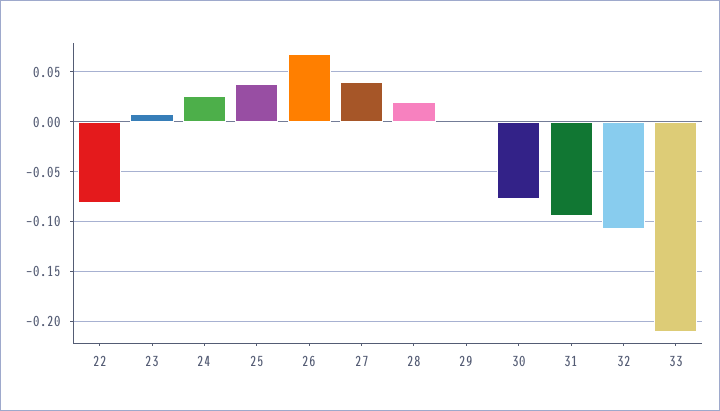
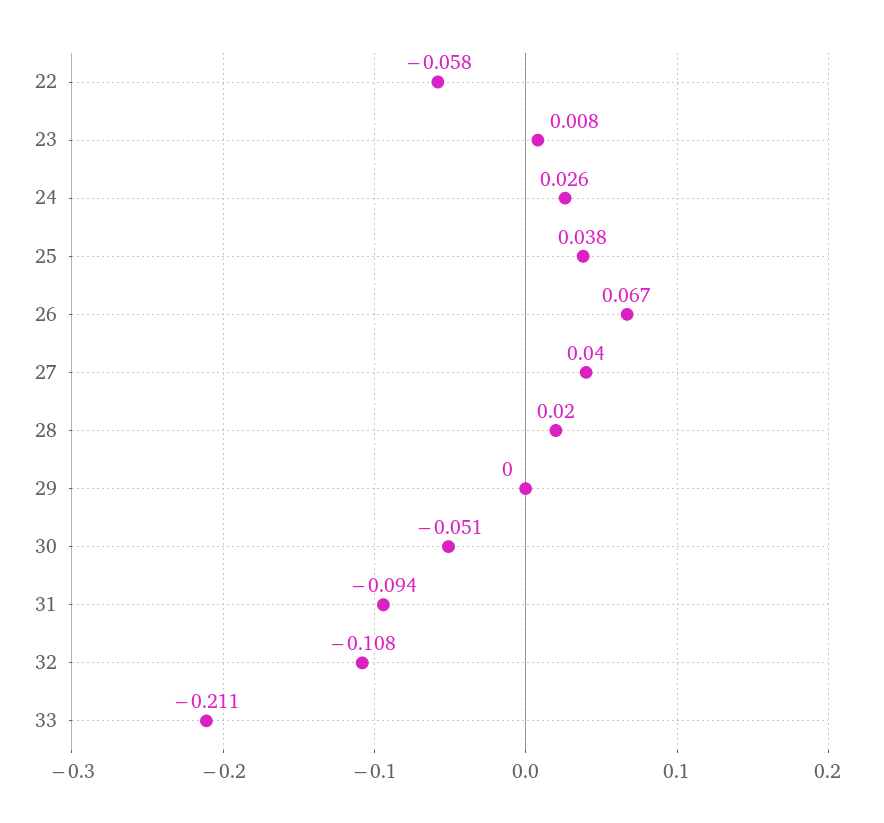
  {
-   "22": -0.08,
+   "22": -0.058,
    "23": 0.008,
    "24": 0.026,
    "25": 0.038,
    "26": 0.067,
    "27": 0.04,
    "28": 0.02,
    "29": 0,
-   "30": -0.08,
+   "30": -0.051,
    "31": -0.094,
    "32": -0.108,
    "33": -0.211
  }

